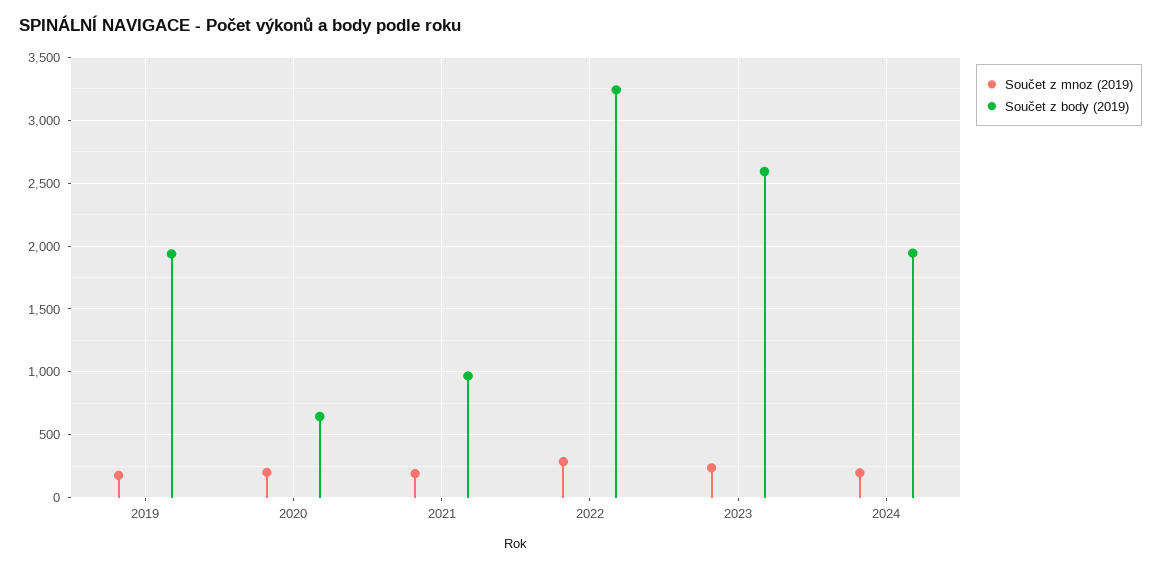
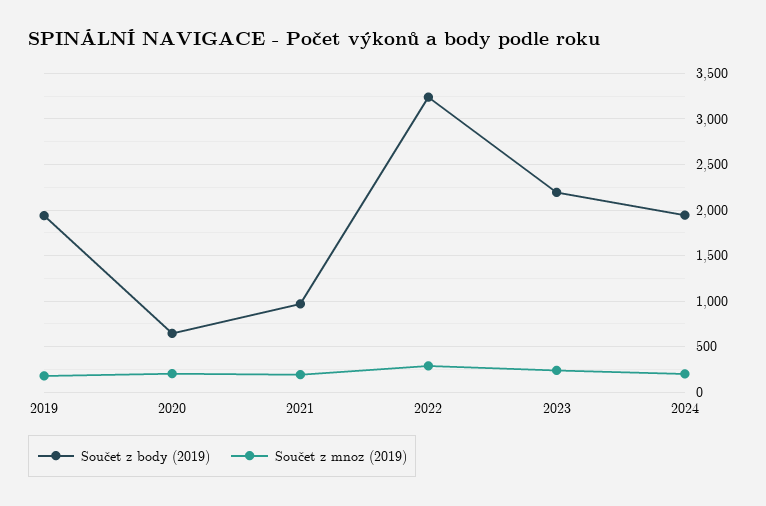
  {
    "Součet z mnoz (2019)": {
      "2019": 200,
      "2020": 200,
      "2021": 200,
      "2022": 300,
      "2023": 250,
      "2024": 200
    },
    "Součet z body (2019)": {
      "2019": 1950,
      "2020": 650,
      "2021": 950,
      "2022": 3250,
-     "2023": 2600,
+     "2023": 2200,
      "2024": 1950
    }
  }

